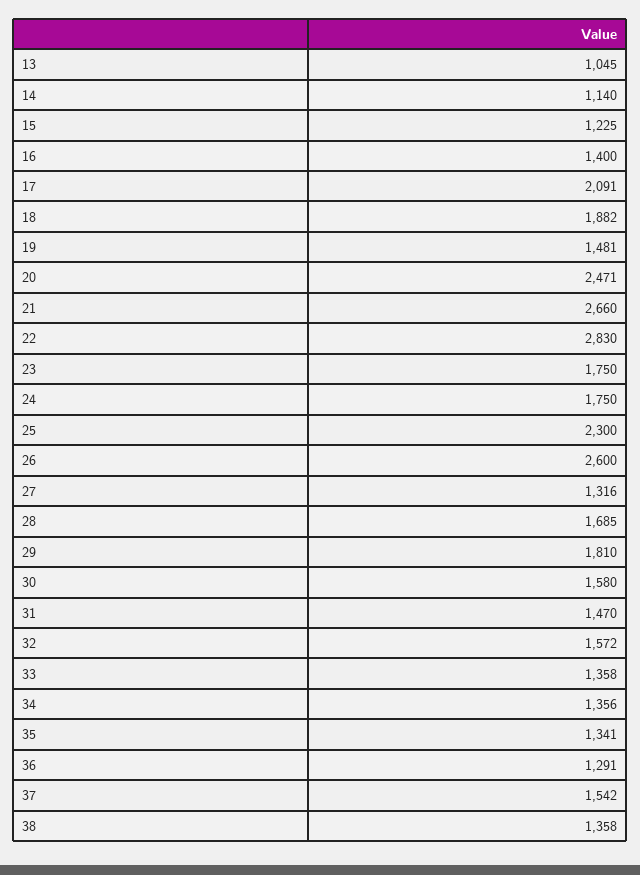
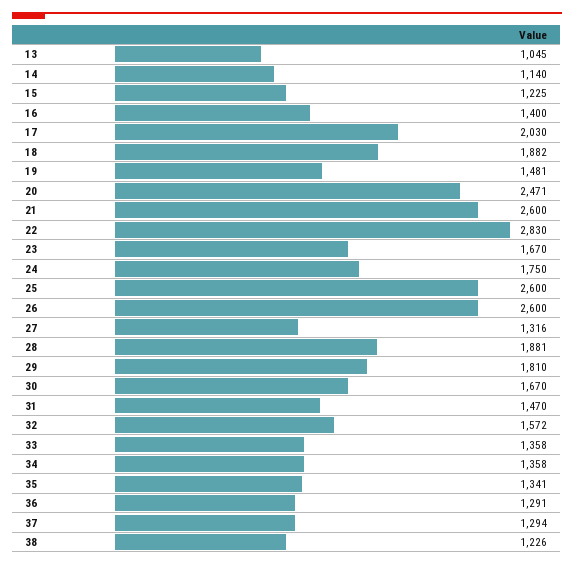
  {
    "13": 1045,
    "14": 1140,
    "15": 1225,
    "16": 1400,
-   "17": 2091,
+   "17": 2030,
    "18": 1882,
    "19": 1481,
    "20": 2471,
-   "21": 2660,
+   "21": 2600,
    "22": 2830,
-   "23": 1750,
+   "23": 1670,
    "24": 1750,
-   "25": 2300,
+   "25": 2600,
    "26": 2600,
    "27": 1316,
-   "28": 1685,
+   "28": 1881,
    "29": 1810,
-   "30": 1580,
+   "30": 1670,
    "31": 1470,
    "32": 1572,
    "33": 1358,
-   "34": 1356,
+   "34": 1358,
    "35": 1341,
    "36": 1291,
-   "37": 1542,
+   "37": 1294,
-   "38": 1358
+   "38": 1226
  }

